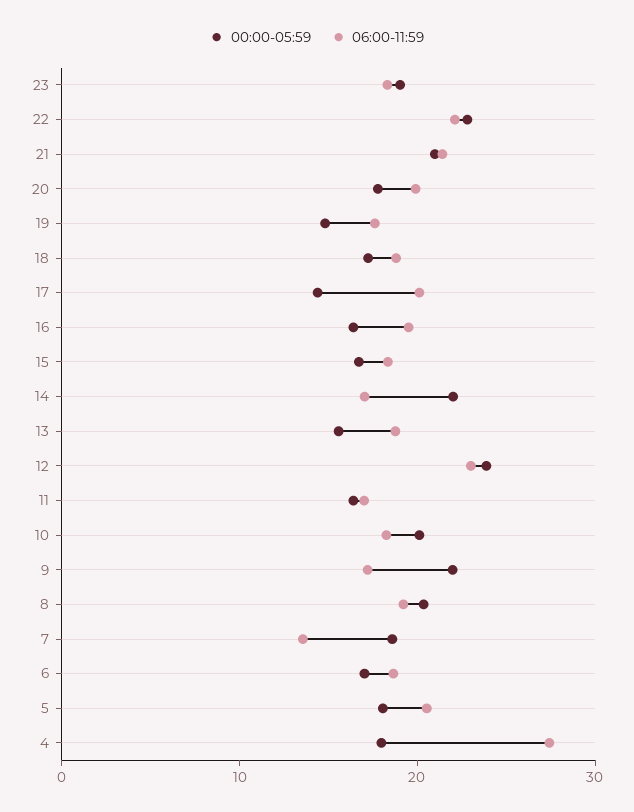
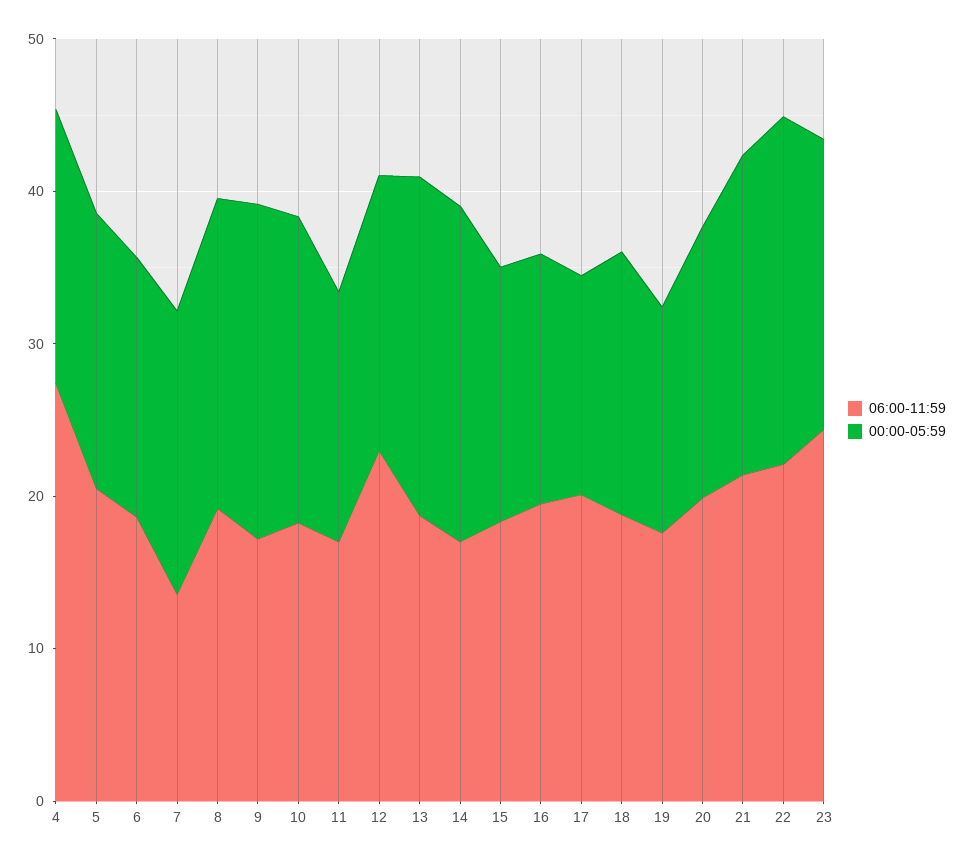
  {
    "00:00-05:59": {
      "23": 20,
      "22": 22,
      "21": 20,
      "20": 18,
      "19": 14,
      "18": 18,
      "17": 14,
      "16": 16,
      "15": 16,
      "14": 22,
-     "13": 16,
+     "13": 22,
-     "12": 24,
+     "12": 18,
      "11": 16,
      "10": 20,
      "9": 22,
      "8": 20,
      "7": 18,
      "6": 18,
      "5": 18,
      "4": 18
    },
    "06:00-11:59": {
-     "23": 18,
+     "23": 24,
      "22": 22,
      "21": 22,
      "20": 20,
      "19": 18,
      "18": 18,
      "17": 20,
      "16": 20,
      "15": 18,
      "14": 18,
      "13": 18,
      "12": 24,
      "11": 18,
      "10": 18,
      "9": 18,
      "8": 20,
      "7": 14,
      "6": 18,
      "5": 20,
      "4": 28
    }
  }

